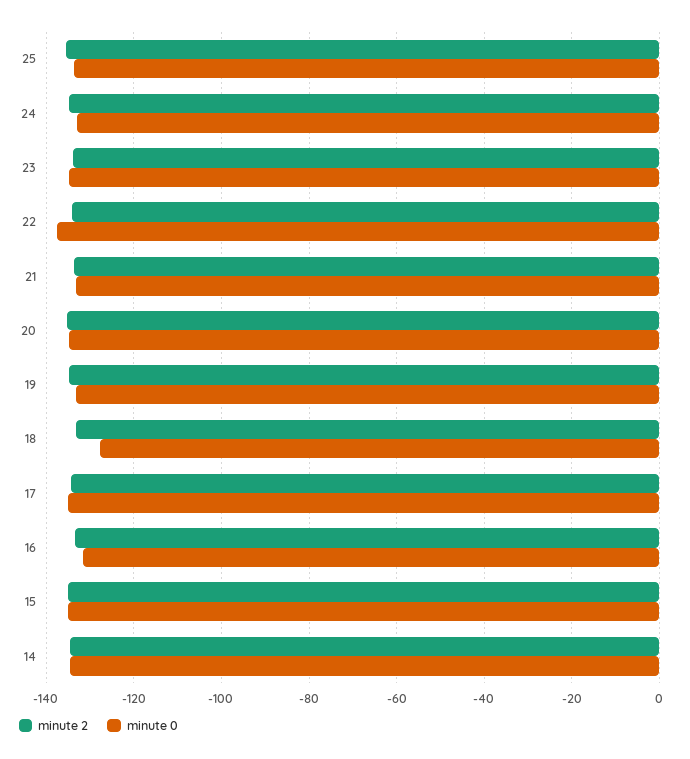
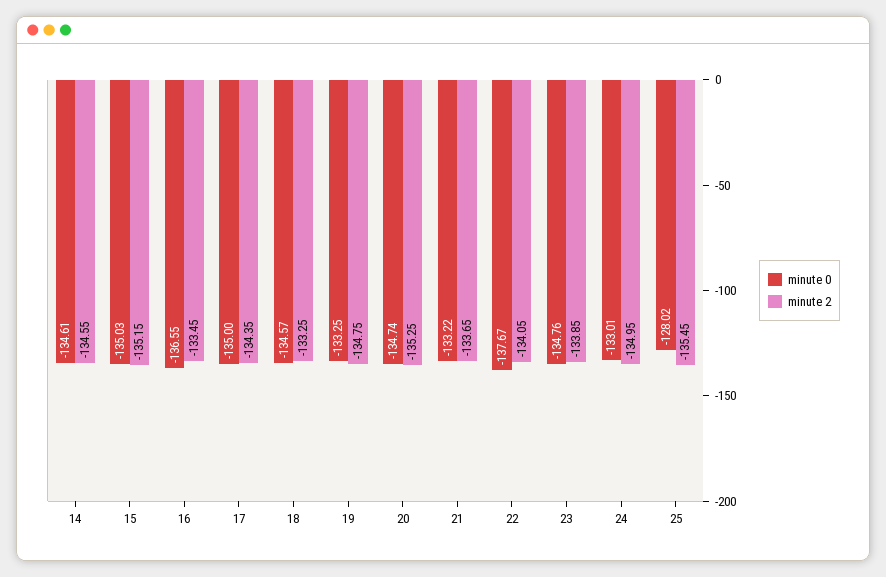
  {
    "minute 2": {
      "25": -135.45,
      "24": -134.95,
      "23": -133.85,
      "22": -134.05,
      "21": -133.65,
      "20": -135.25,
      "19": -134.75,
      "18": -133.25,
      "17": -134.35,
      "16": -133.45,
      "15": -135.15,
      "14": -134.55
    },
    "minute 0": {
-     "25": -134,
+     "25": -128.02,
      "24": -133.01,
      "23": -134.76,
      "22": -137.67,
      "21": -133.22,
      "20": -134.74,
      "19": -133.25,
-     "18": -128,
+     "18": -134.57,
      "17": -135,
-     "16": -132,
+     "16": -136.55,
      "15": -135.03,
      "14": -134.61
    }
  }

